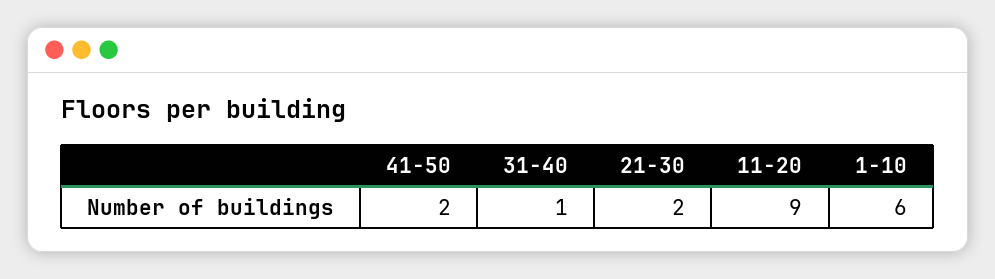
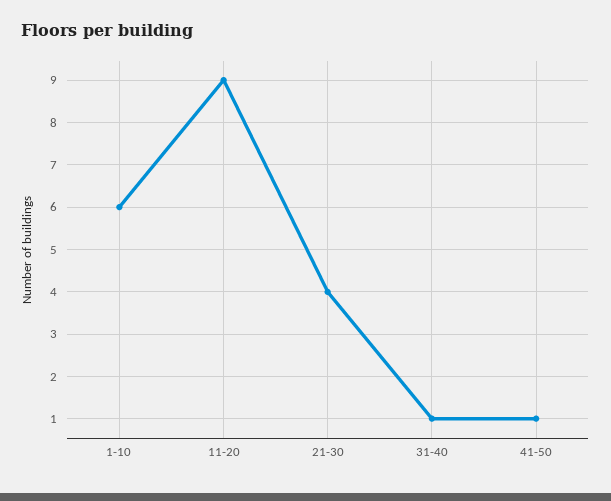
  {
-   "41-50": 2,
+   "41-50": 1,
    "31-40": 1,
-   "21-30": 2,
+   "21-30": 4,
    "11-20": 9,
    "1-10": 6
  }

